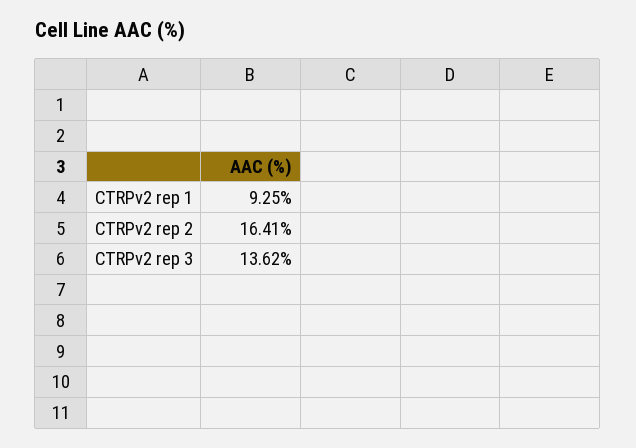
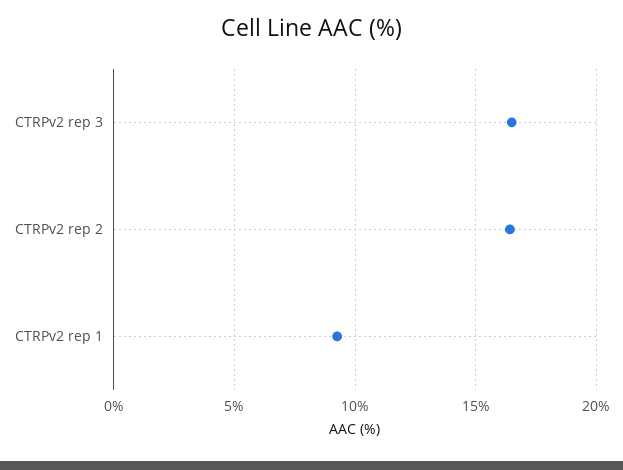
  {
    "CTRPv2 rep 1": 9.25,
    "CTRPv2 rep 2": 16.41,
-   "CTRPv2 rep 3": 13.62
+   "CTRPv2 rep 3": 16.5
  }

